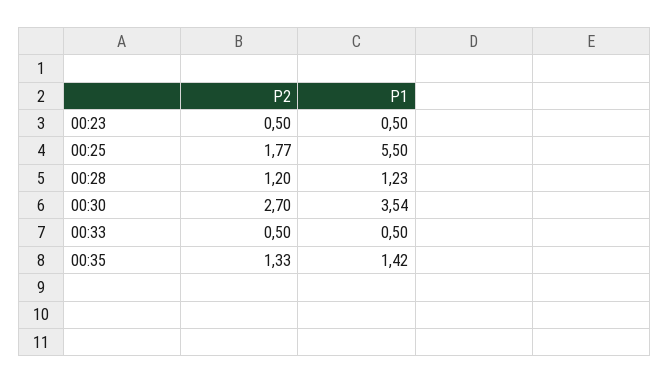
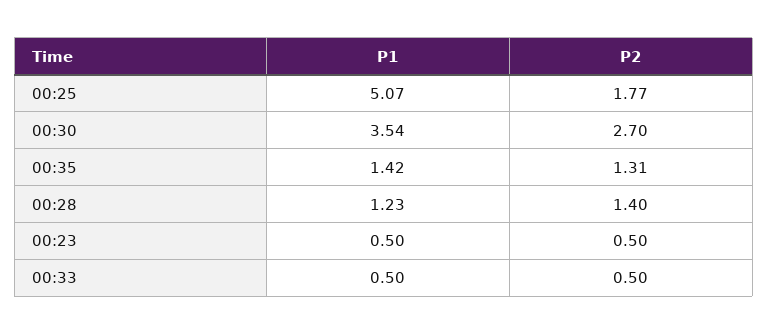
  {
    "P2": {
      "00:23": 0.5,
      "00:25": 1.77,
-     "00:28": 1.2,
+     "00:28": 1.4,
      "00:30": 2.7,
      "00:33": 0.5,
-     "00:35": 1.33
+     "00:35": 1.31
    },
    "P1": {
      "00:23": 0.5,
-     "00:25": 5.5,
+     "00:25": 5.07,
      "00:28": 1.23,
      "00:30": 3.54,
      "00:33": 0.5,
      "00:35": 1.42
    }
  }

